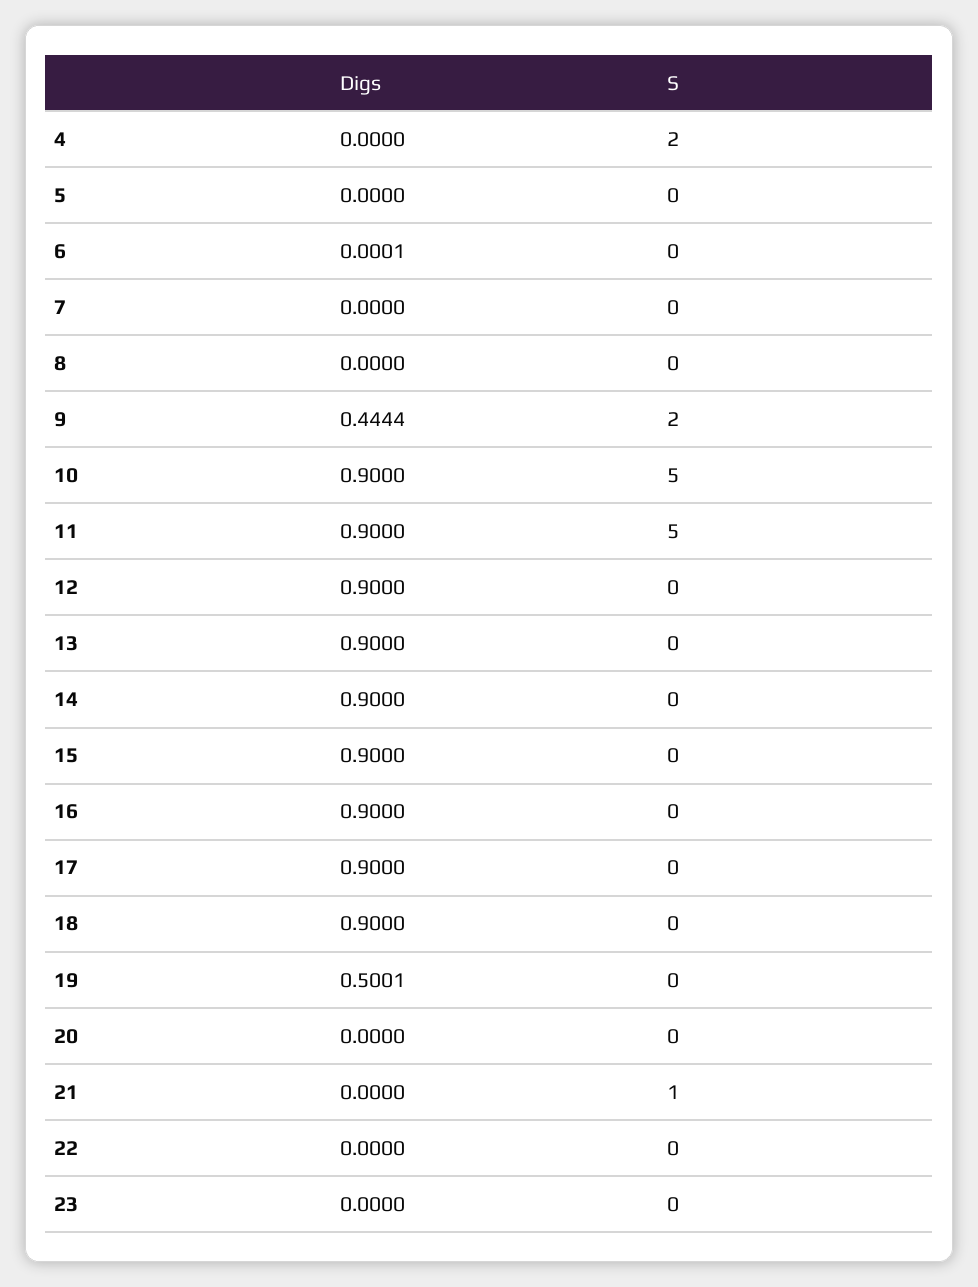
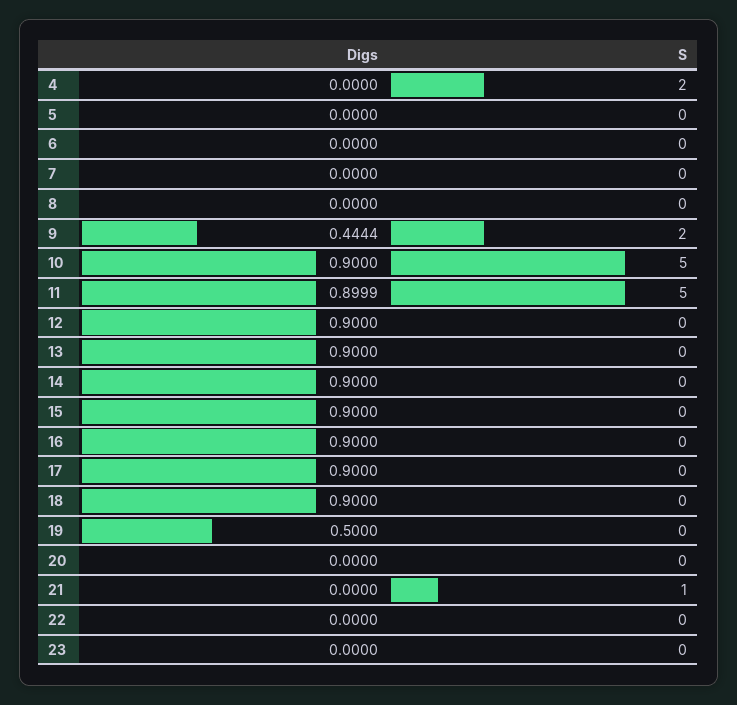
  {
    "Digs": {
      "4": 0,
      "5": 0,
-     "6": 0.0001,
+     "6": 0,
      "7": 0,
      "8": 0,
      "9": 0.4444,
      "10": 0.9,
-     "11": 0.9,
+     "11": 0.8999,
      "12": 0.9,
      "13": 0.9,
      "14": 0.9,
      "15": 0.9,
      "16": 0.9,
      "17": 0.9,
      "18": 0.9,
-     "19": 0.5001,
+     "19": 0.5,
      "20": 0,
      "21": 0,
      "22": 0,
      "23": 0
    },
    "S": {
      "4": 2,
      "5": 0,
      "6": 0,
      "7": 0,
      "8": 0,
      "9": 2,
      "10": 5,
      "11": 5,
      "12": 0,
      "13": 0,
      "14": 0,
      "15": 0,
      "16": 0,
      "17": 0,
      "18": 0,
      "19": 0,
      "20": 0,
      "21": 1,
      "22": 0,
      "23": 0
    }
  }

